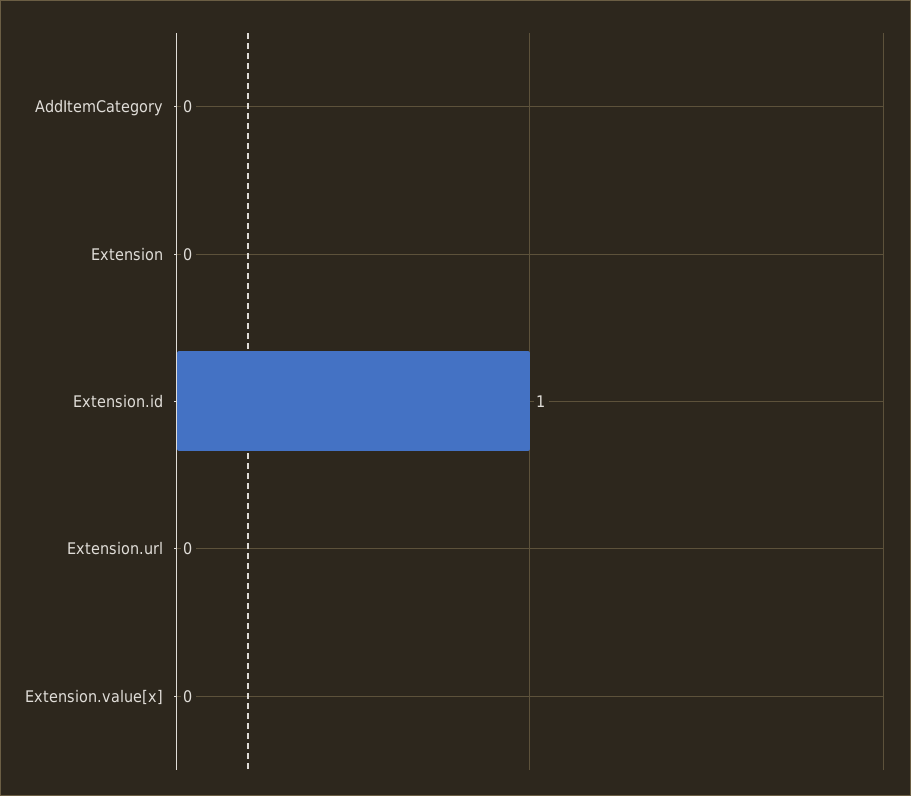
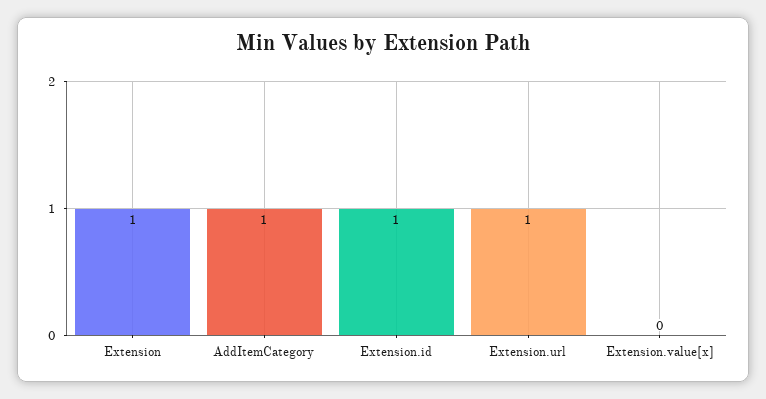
  {
-   "AddItemCategory": 0,
+   "AddItemCategory": 1,
-   "Extension": 0,
+   "Extension": 1,
    "Extension.id": 1,
-   "Extension.url": 0,
+   "Extension.url": 1,
    "Extension.value[x]": 0
  }

